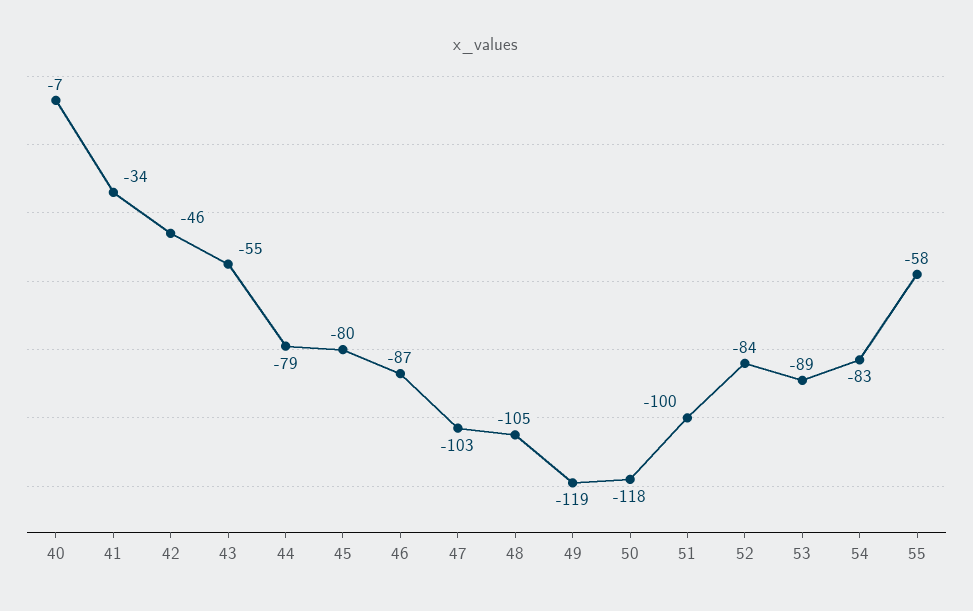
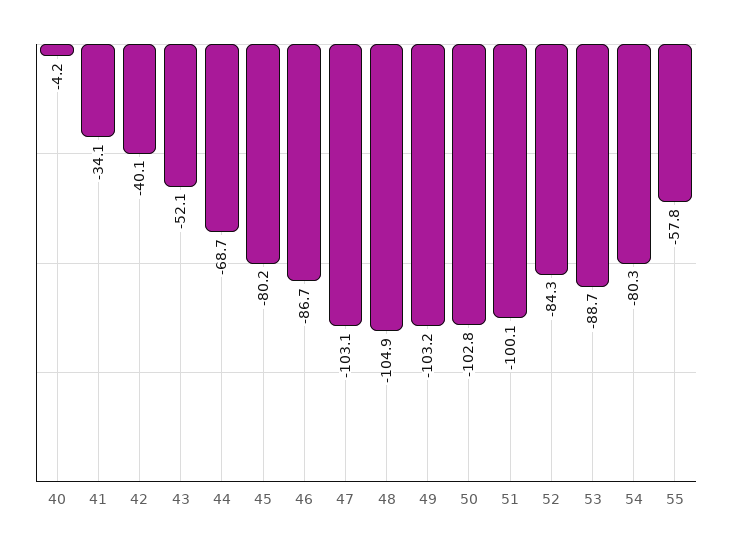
  {
-   "40": -7,
+   "40": -4.2,
    "41": -34.1,
-   "42": -46,
+   "42": -40.1,
-   "43": -55,
+   "43": -52.1,
-   "44": -79,
+   "44": -68.7,
    "45": -80.2,
    "46": -86.7,
    "47": -103.1,
    "48": -104.9,
-   "49": -119,
+   "49": -103.2,
-   "50": -118,
+   "50": -102.8,
    "51": -100.1,
    "52": -84.3,
    "53": -88.7,
-   "54": -83,
+   "54": -80.3,
    "55": -57.8
  }

